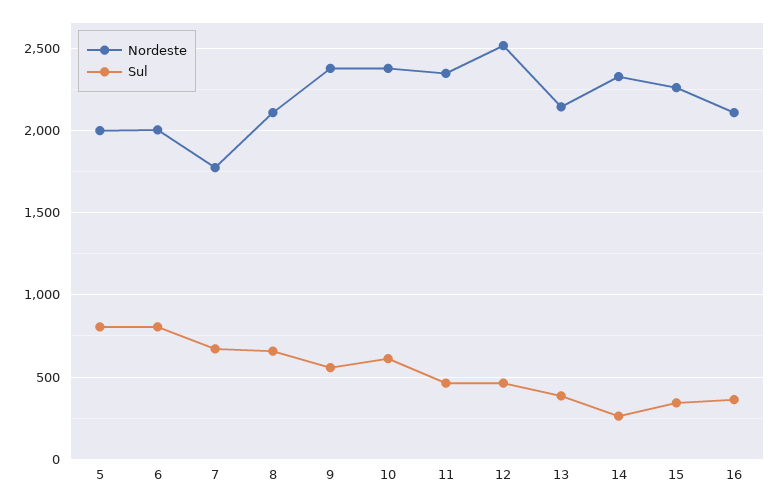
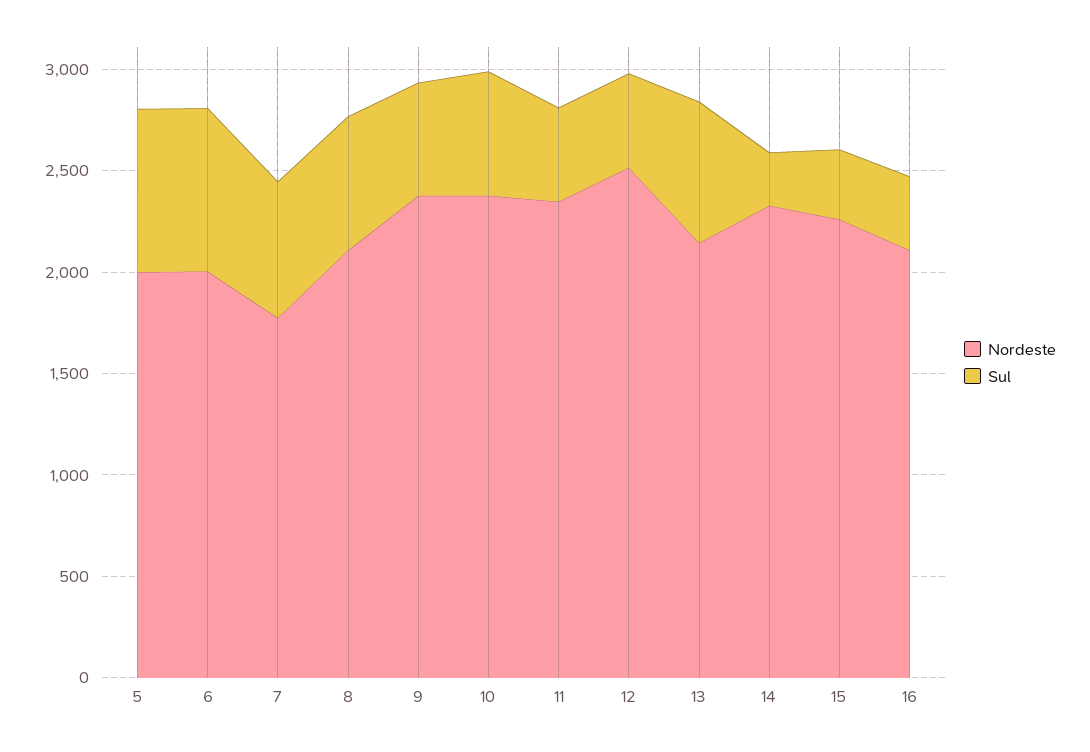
  {
    "Nordeste": {
      "5": 2000,
      "6": 2000,
      "7": 1800,
      "8": 2100,
      "9": 2400,
      "10": 2400,
      "11": 2350,
      "12": 2500,
      "13": 2150,
      "14": 2350,
      "15": 2250,
      "16": 2100
    },
    "Sul": {
      "5": 800,
      "6": 800,
      "7": 650,
      "8": 650,
      "9": 550,
      "10": 600,
      "11": 450,
      "12": 450,
-     "13": 400,
+     "13": 700,
      "14": 250,
      "15": 350,
      "16": 350
    }
  }

